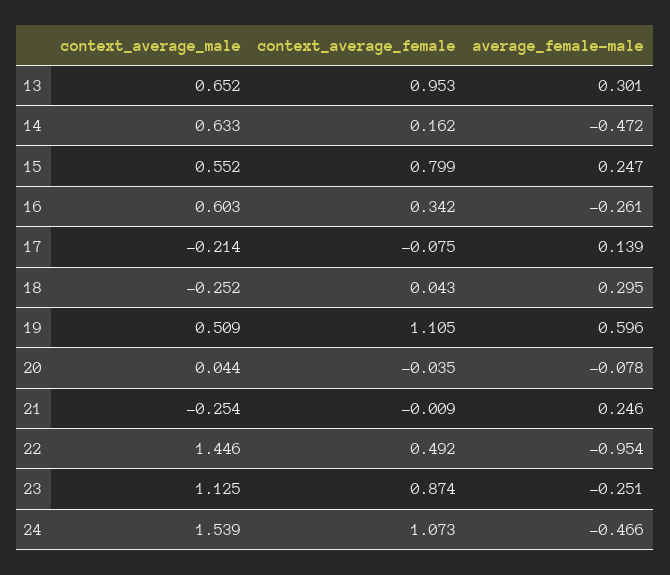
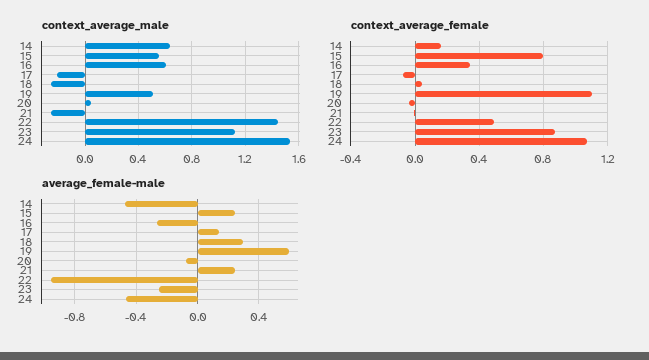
  {
    "context_average_male": {
-     "13": 0.652,
      "14": 0.633,
      "15": 0.552,
      "16": 0.603,
      "17": -0.214,
      "18": -0.252,
      "19": 0.509,
      "20": 0.044,
      "21": -0.254,
      "22": 1.446,
      "23": 1.125,
      "24": 1.539
    },
    "context_average_female": {
-     "13": 0.953,
      "14": 0.162,
      "15": 0.799,
      "16": 0.342,
      "17": -0.075,
      "18": 0.043,
      "19": 1.105,
      "20": -0.035,
      "21": -0.009,
      "22": 0.492,
      "23": 0.874,
      "24": 1.073
    },
    "average_female-male": {
-     "13": 0.301,
      "14": -0.472,
      "15": 0.247,
      "16": -0.261,
      "17": 0.139,
      "18": 0.295,
      "19": 0.596,
      "20": -0.078,
      "21": 0.246,
      "22": -0.954,
      "23": -0.251,
      "24": -0.466
    }
  }

